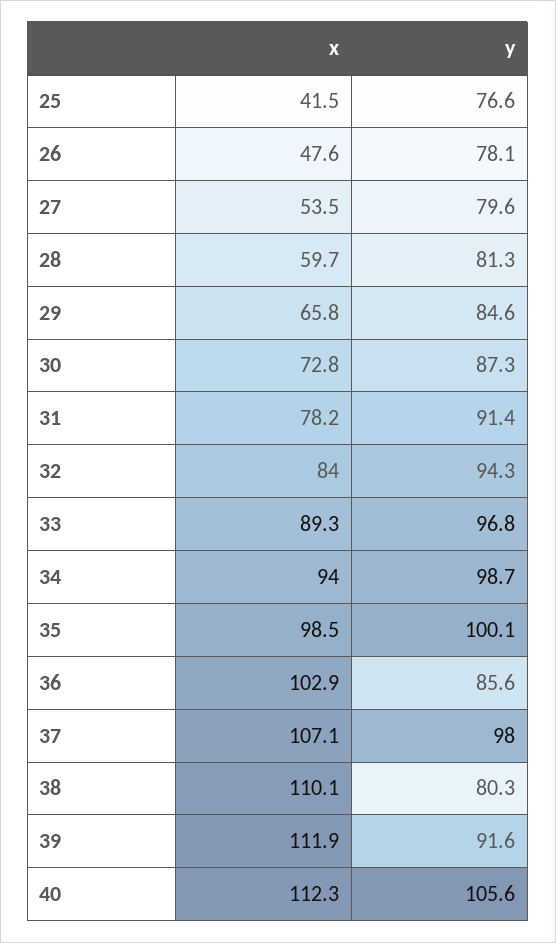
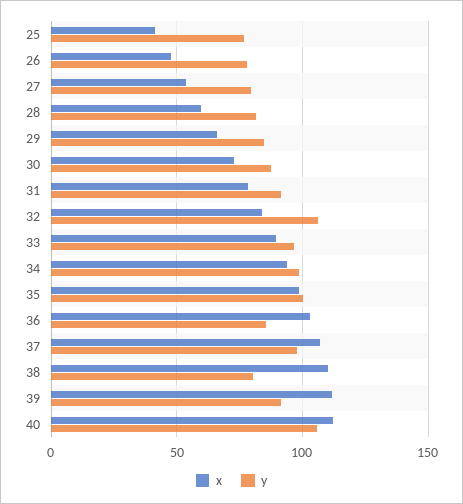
  {
    "x": {
      "25": 41.5,
      "26": 47.6,
      "27": 53.5,
      "28": 59.7,
      "29": 65.8,
      "30": 72.8,
      "31": 78.2,
      "32": 84,
      "33": 89.3,
      "34": 94,
      "35": 98.5,
      "36": 102.9,
      "37": 107.1,
      "38": 110.1,
      "39": 111.9,
      "40": 112.3
    },
    "y": {
      "25": 76.6,
      "26": 78.1,
      "27": 79.6,
      "28": 81.3,
      "29": 84.6,
      "30": 87.3,
      "31": 91.4,
-     "32": 94.3,
+     "32": 105,
      "33": 96.8,
      "34": 98.7,
      "35": 100.1,
      "36": 85.6,
      "37": 98,
      "38": 80.3,
      "39": 91.6,
      "40": 105.6
    }
  }

